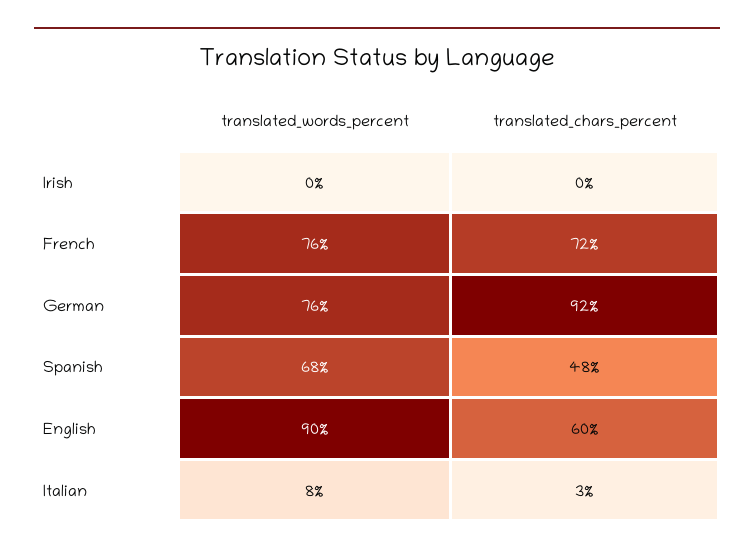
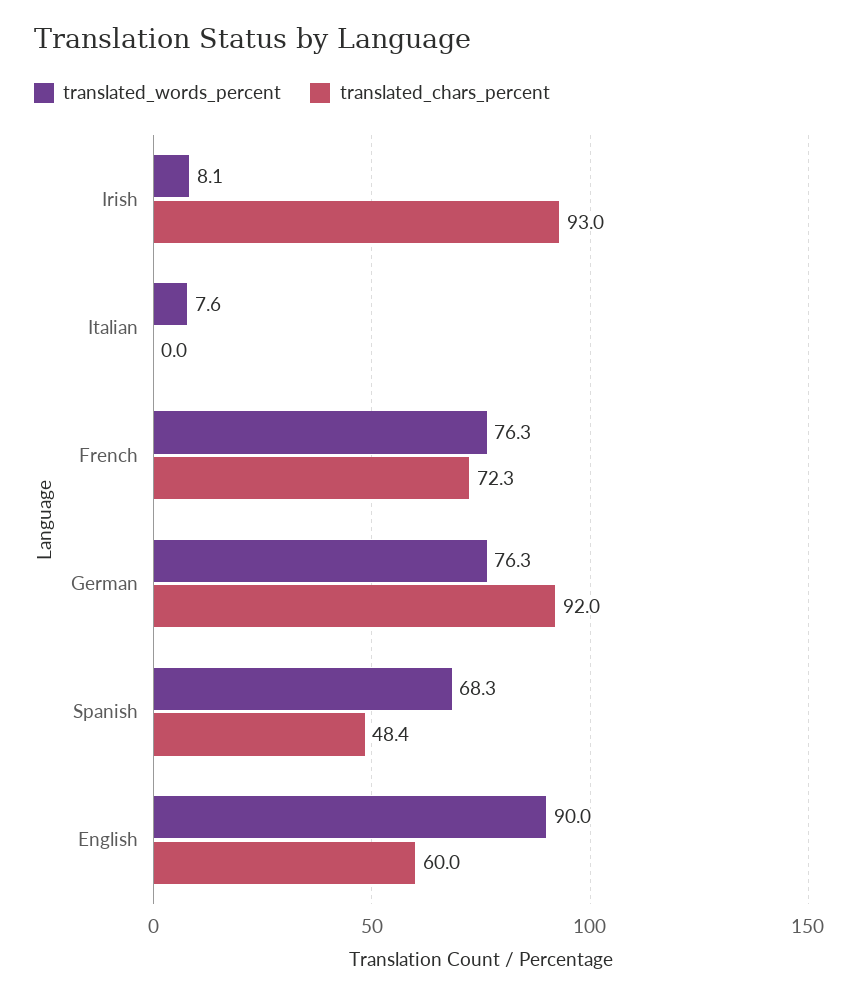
  {
    "translated_words_percent": {
-     "Irish": 0,
+     "Irish": 8.1,
      "French": 76.3,
      "German": 76.3,
      "Spanish": 68.3,
      "English": 90,
      "Italian": 7.6
    },
    "translated_chars_percent": {
-     "Irish": 0,
+     "Irish": 93,
      "French": 72.3,
      "German": 92,
      "Spanish": 48.4,
      "English": 60,
-     "Italian": 3
+     "Italian": 0
    }
  }

